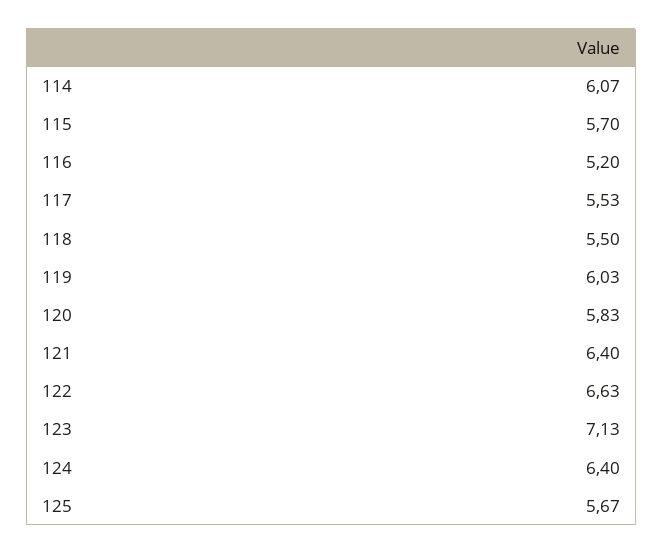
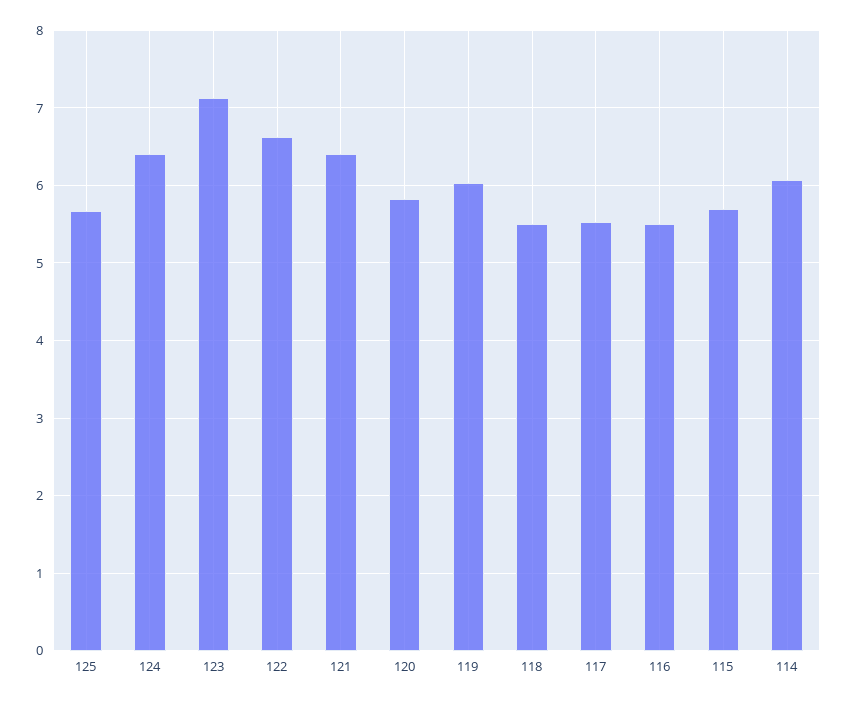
  {
    "114": 6.07,
    "115": 5.7,
-   "116": 5.2,
+   "116": 5.5,
    "117": 5.53,
    "118": 5.5,
    "119": 6.03,
    "120": 5.83,
    "121": 6.4,
    "122": 6.63,
    "123": 7.13,
    "124": 6.4,
    "125": 5.67
  }

